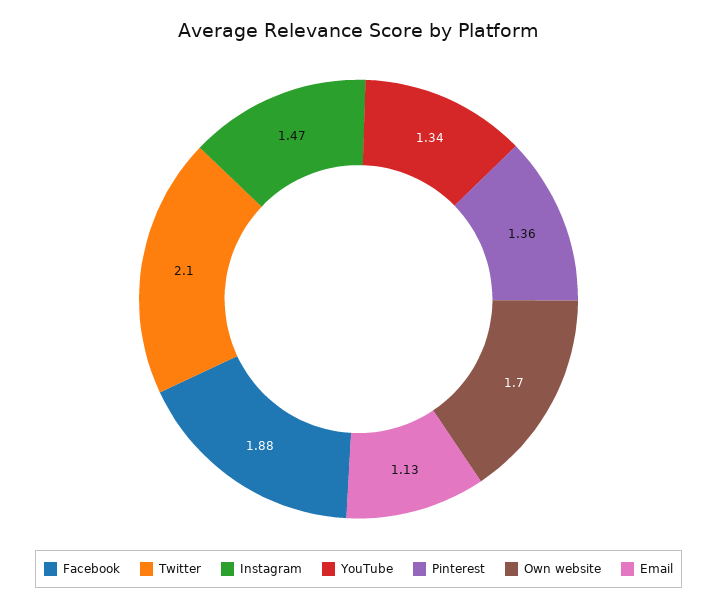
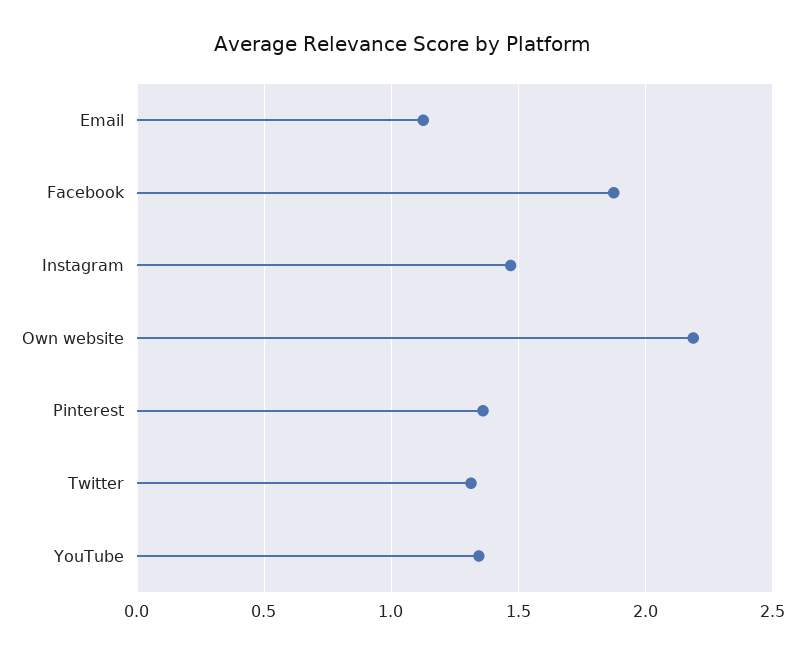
  {
    "Facebook": 1.88,
-   "Twitter": 2.1,
+   "Twitter": 1.3,
    "Instagram": 1.47,
    "YouTube": 1.34,
    "Pinterest": 1.36,
-   "Own website": 1.7,
+   "Own website": 2.2,
    "Email": 1.13
  }

